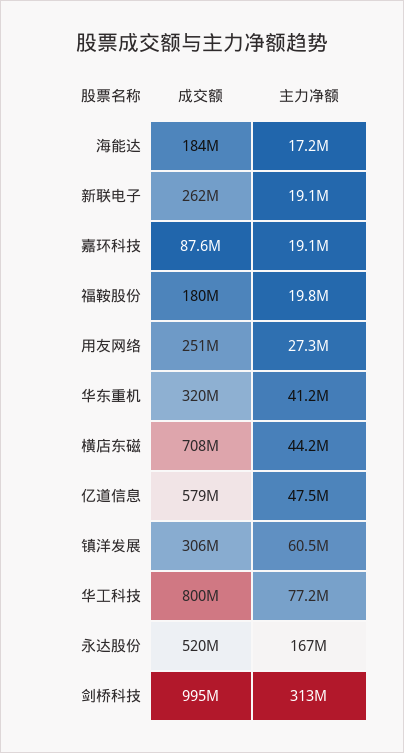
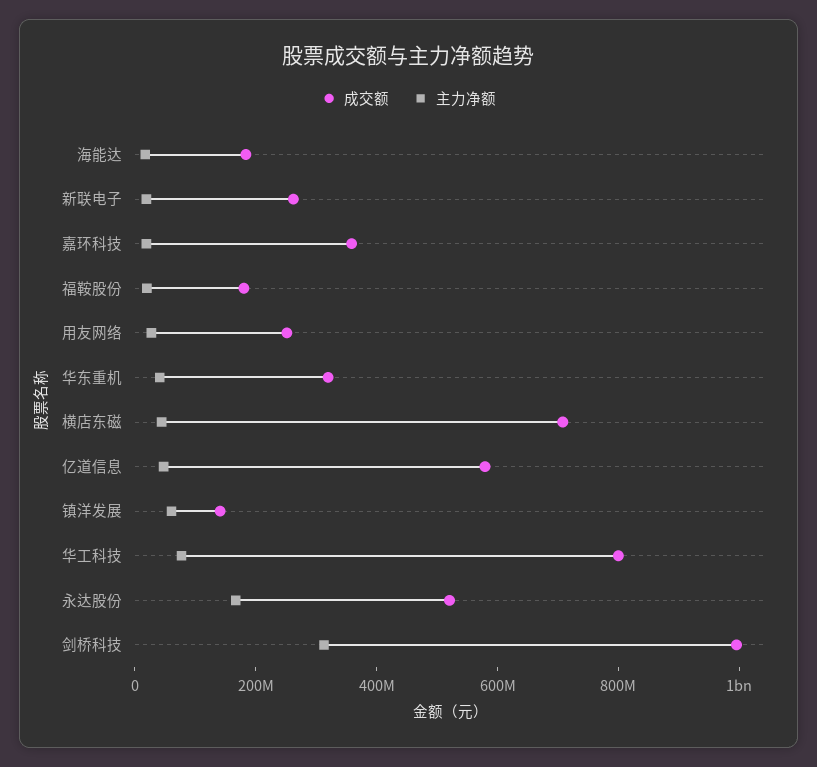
  {
    "成交额": {
      "海能达": 184000000,
      "新联电子": 262000000,
-     "嘉环科技": 87600000,
+     "嘉环科技": 350000000,
      "福鞍股份": 180000000,
      "用友网络": 251000000,
      "华东重机": 320000000,
      "横店东磁": 708000000,
      "亿道信息": 579000000,
-     "镇洋发展": 306000000,
+     "镇洋发展": 150000000,
      "华工科技": 800000000,
      "永达股份": 520000000,
      "剑桥科技": 995000000
    },
    "主力净额": {
      "海能达": 17200000,
      "新联电子": 19100000,
      "嘉环科技": 19100000,
      "福鞍股份": 19800000,
      "用友网络": 27300000,
      "华东重机": 41200000,
      "横店东磁": 44200000,
      "亿道信息": 47500000,
      "镇洋发展": 60500000,
      "华工科技": 77200000,
      "永达股份": 167000000,
      "剑桥科技": 313000000
    }
  }

